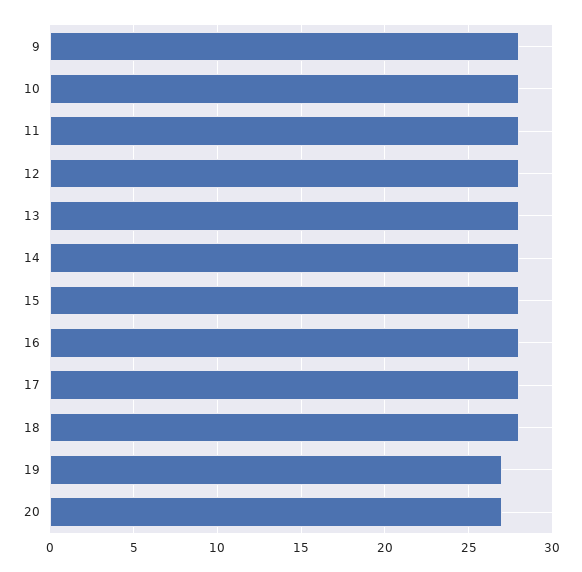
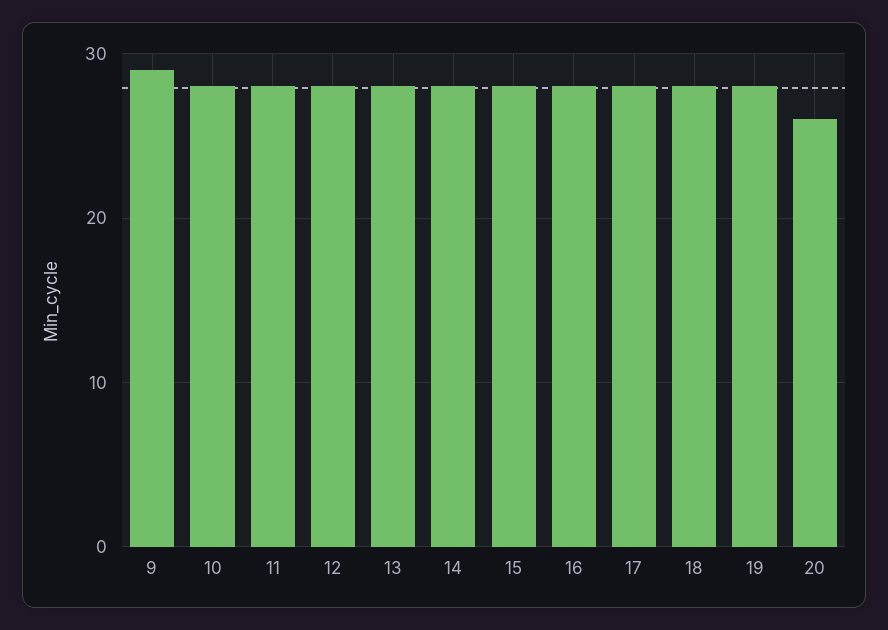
  {
-   "9": 28,
+   "9": 29,
    "10": 28,
    "11": 28,
    "12": 28,
    "13": 28,
    "14": 28,
    "15": 28,
    "16": 28,
    "17": 28,
    "18": 28,
-   "19": 27,
+   "19": 28,
-   "20": 27
+   "20": 26
  }

